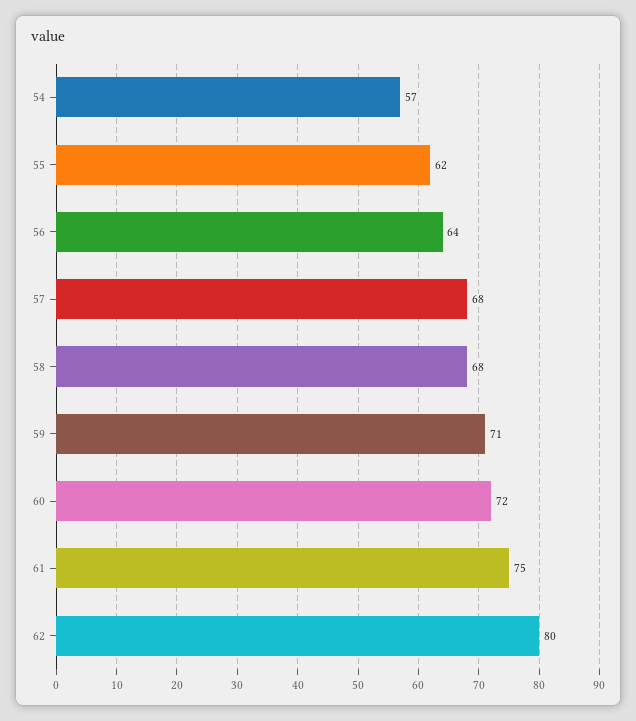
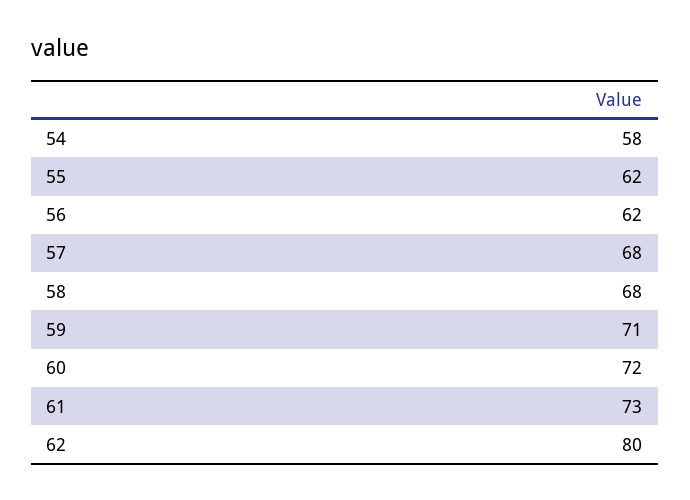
  {
-   "54": 57,
+   "54": 58,
    "55": 62,
-   "56": 64,
+   "56": 62,
    "57": 68,
    "58": 68,
    "59": 71,
    "60": 72,
-   "61": 75,
+   "61": 73,
    "62": 80
  }

